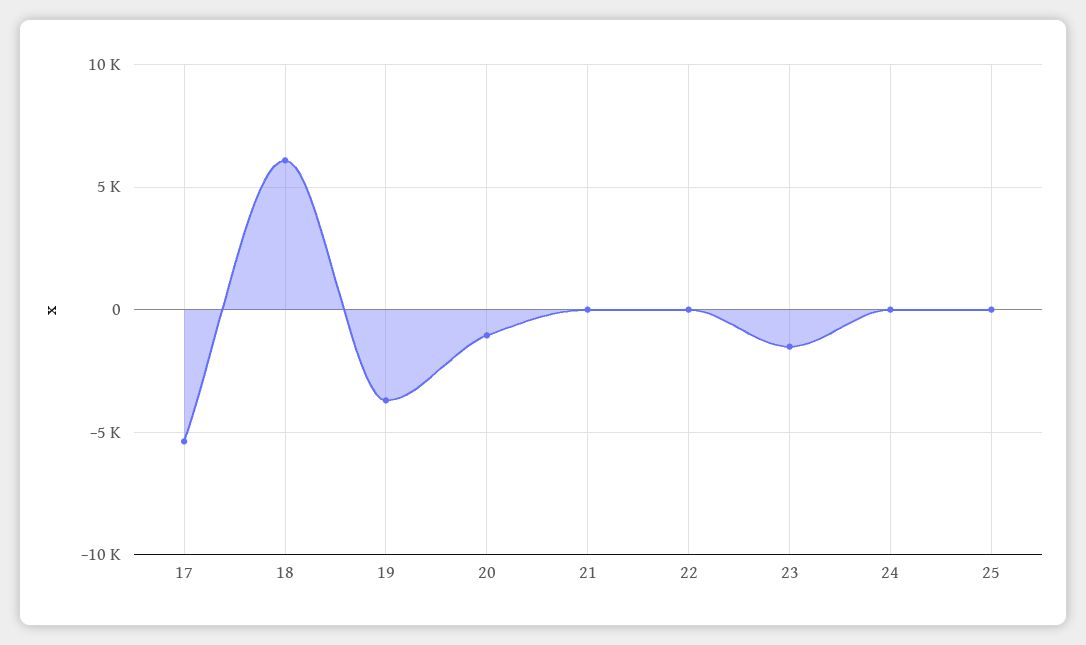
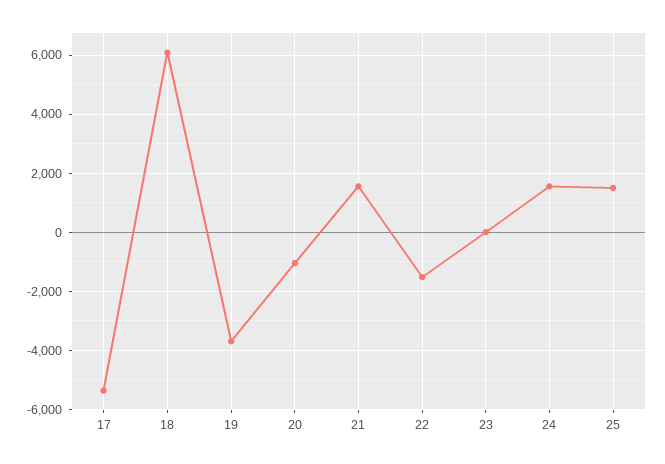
  {
    "17": -5250,
    "18": 6000,
    "19": -3750,
    "20": -1000,
-   "21": 0,
+   "21": 1500,
-   "22": 0,
+   "22": -1500,
-   "23": -1500,
+   "23": 0,
-   "24": 0,
+   "24": 1500,
-   "25": 0
+   "25": 1500
  }

